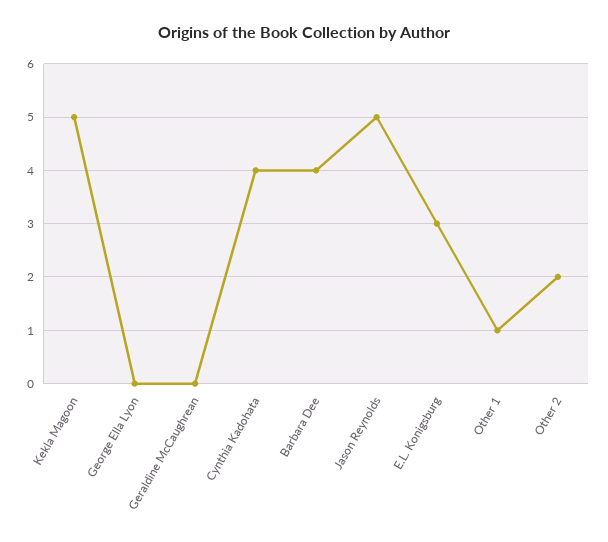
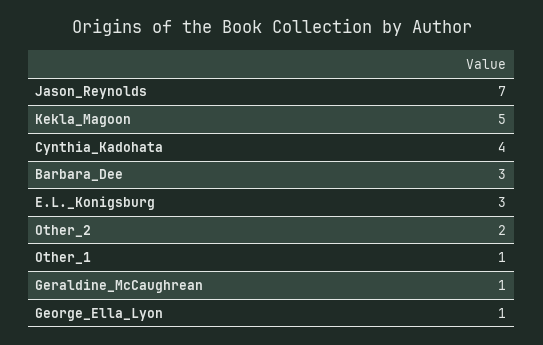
  {
    "Kekla Magoon": 5,
-   "George Ella Lyon": 0,
+   "George Ella Lyon": 1,
-   "Geraldine McCaughrean": 0,
+   "Geraldine McCaughrean": 1,
    "Cynthia Kadohata": 4,
-   "Barbara Dee": 4,
+   "Barbara Dee": 3,
-   "Jason Reynolds": 5,
+   "Jason Reynolds": 7,
    "E.L. Konigsburg": 3,
    "Other 1": 1,
    "Other 2": 2
  }

